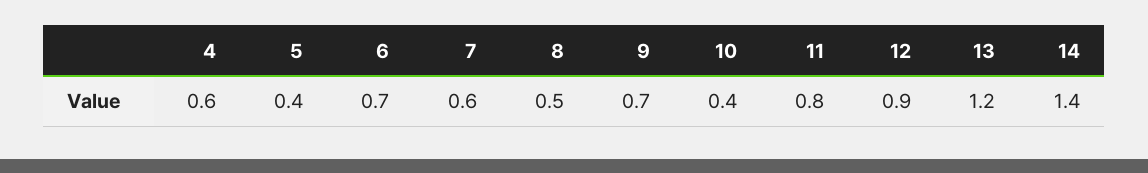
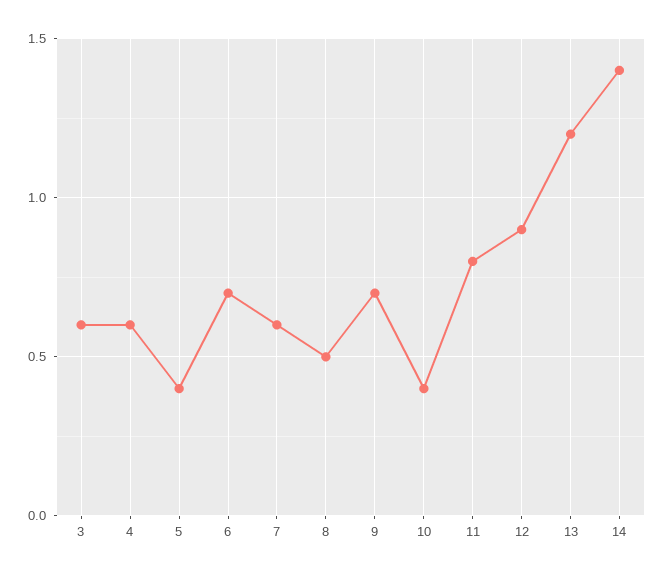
  {
    "4": 0.6,
    "5": 0.4,
    "6": 0.7,
    "7": 0.6,
    "8": 0.5,
    "9": 0.7,
    "10": 0.4,
    "11": 0.8,
    "12": 0.9,
    "13": 1.2,
-   "14": 1.4
+   "14": 1.4,
+   "3": 0.6
  }

